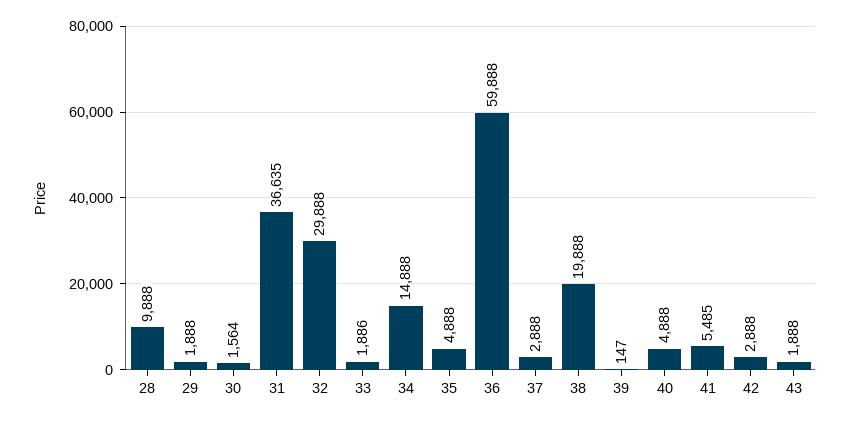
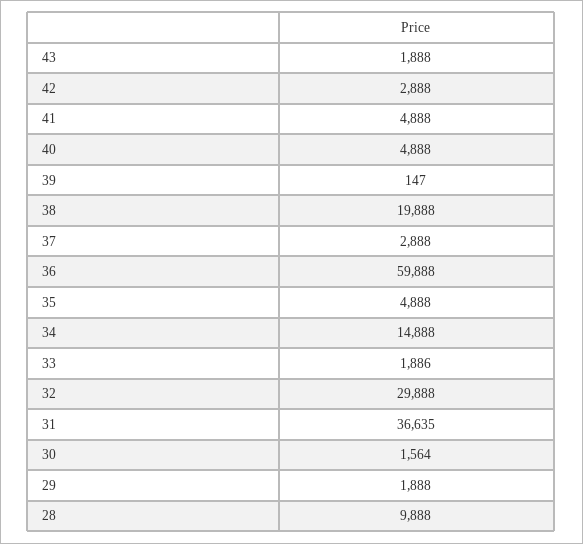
  {
    "28": 9888,
    "29": 1888,
    "30": 1564,
    "31": 36635,
    "32": 29888,
    "33": 1886,
    "34": 14888,
    "35": 4888,
    "36": 59888,
    "37": 2888,
    "38": 19888,
    "39": 147,
    "40": 4888,
-   "41": 5485,
+   "41": 4888,
    "42": 2888,
    "43": 1888
  }

